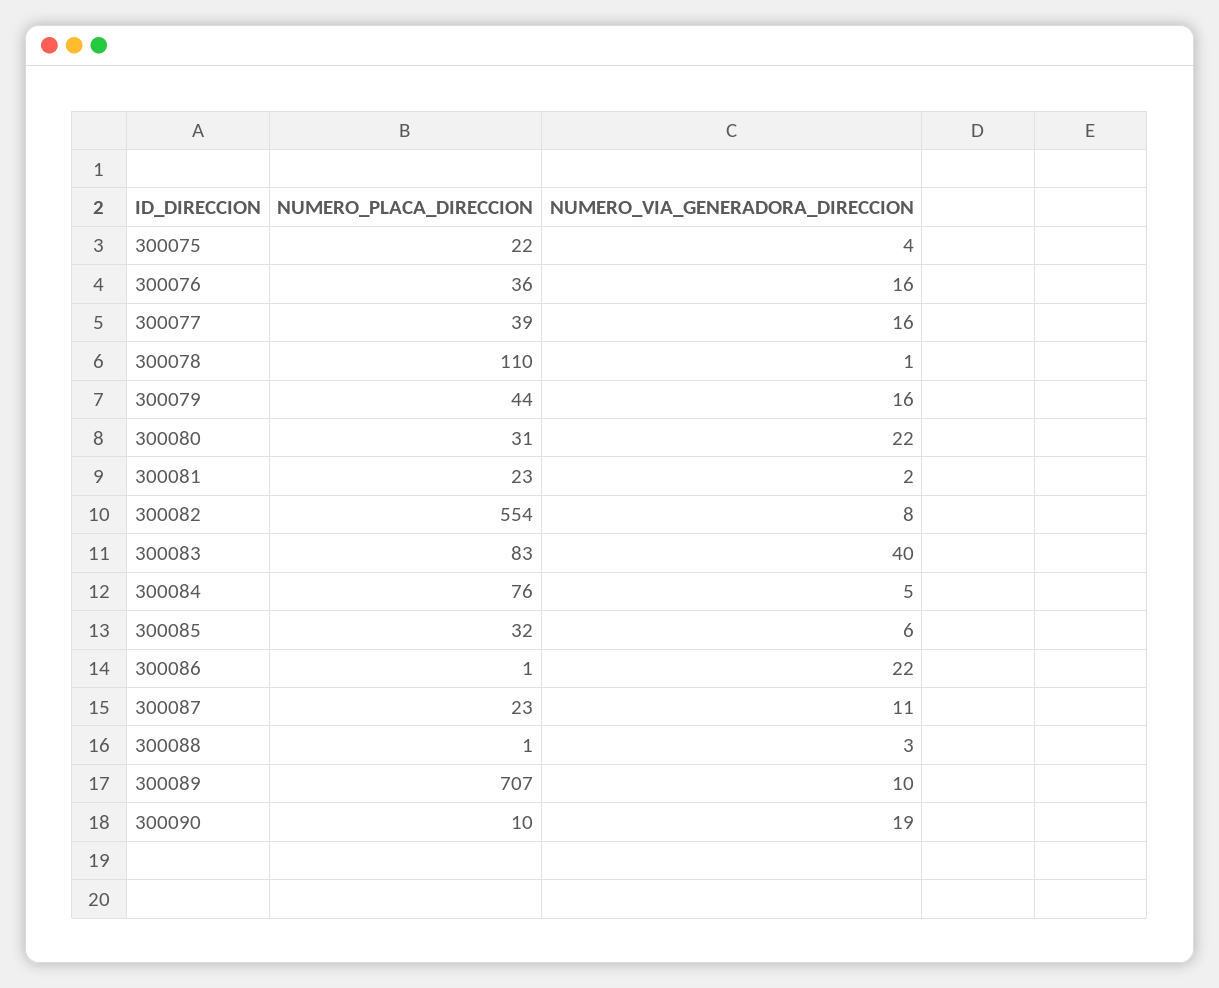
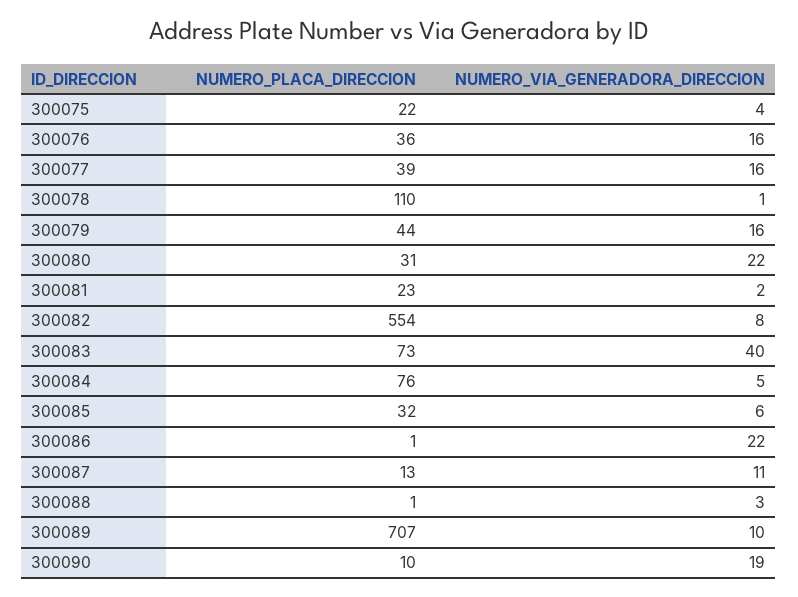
  {
    "NUMERO_PLACA_DIRECCION": {
      "300075": 22,
      "300076": 36,
      "300077": 39,
      "300078": 110,
      "300079": 44,
      "300080": 31,
      "300081": 23,
      "300082": 554,
-     "300083": 83,
+     "300083": 73,
      "300084": 76,
      "300085": 32,
      "300086": 1,
-     "300087": 23,
+     "300087": 13,
      "300088": 1,
      "300089": 707,
      "300090": 10
    },
    "NUMERO_VIA_GENERADORA_DIRECCION": {
      "300075": 4,
      "300076": 16,
      "300077": 16,
      "300078": 1,
      "300079": 16,
      "300080": 22,
      "300081": 2,
      "300082": 8,
      "300083": 40,
      "300084": 5,
      "300085": 6,
      "300086": 22,
      "300087": 11,
      "300088": 3,
      "300089": 10,
      "300090": 19
    }
  }

